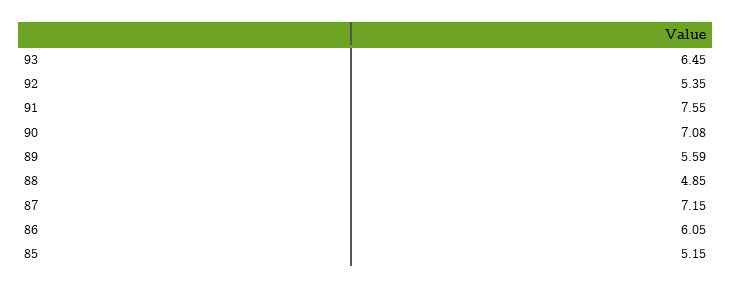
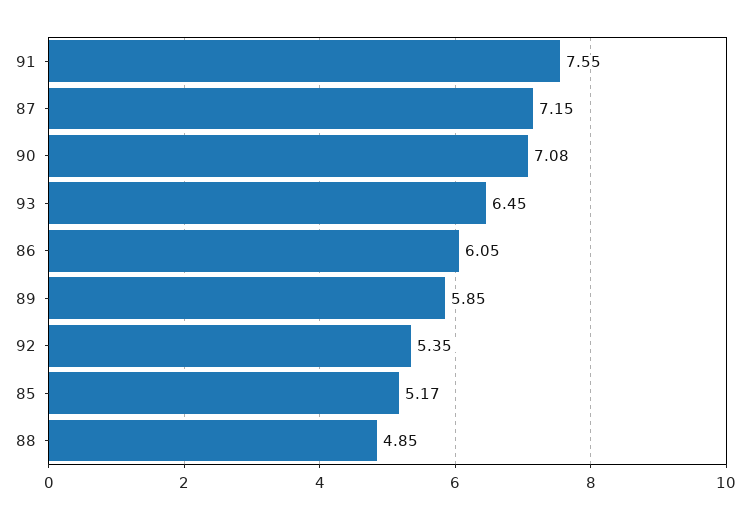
  {
    "93": 6.45,
    "92": 5.35,
    "91": 7.55,
    "90": 7.08,
-   "89": 5.59,
+   "89": 5.85,
    "88": 4.85,
    "87": 7.15,
    "86": 6.05,
-   "85": 5.15
+   "85": 5.17
  }

